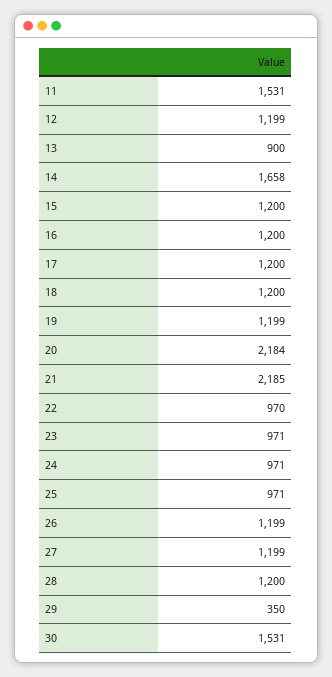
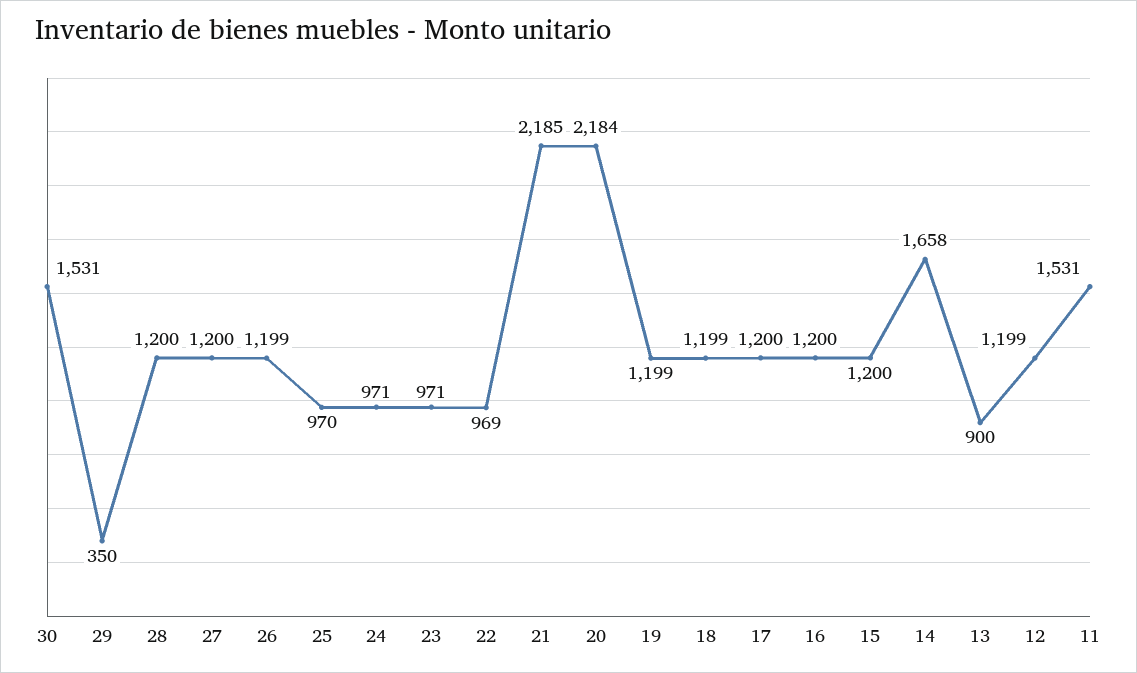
  {
    "11": 1531,
    "12": 1199,
    "13": 900,
    "14": 1658,
    "15": 1200,
    "16": 1200,
    "17": 1200,
-   "18": 1200,
+   "18": 1199,
    "19": 1199,
    "20": 2184,
    "21": 2185,
-   "22": 970,
+   "22": 969,
    "23": 971,
    "24": 971,
-   "25": 971,
+   "25": 970,
    "26": 1199,
-   "27": 1199,
+   "27": 1200,
    "28": 1200,
    "29": 350,
    "30": 1531
  }

